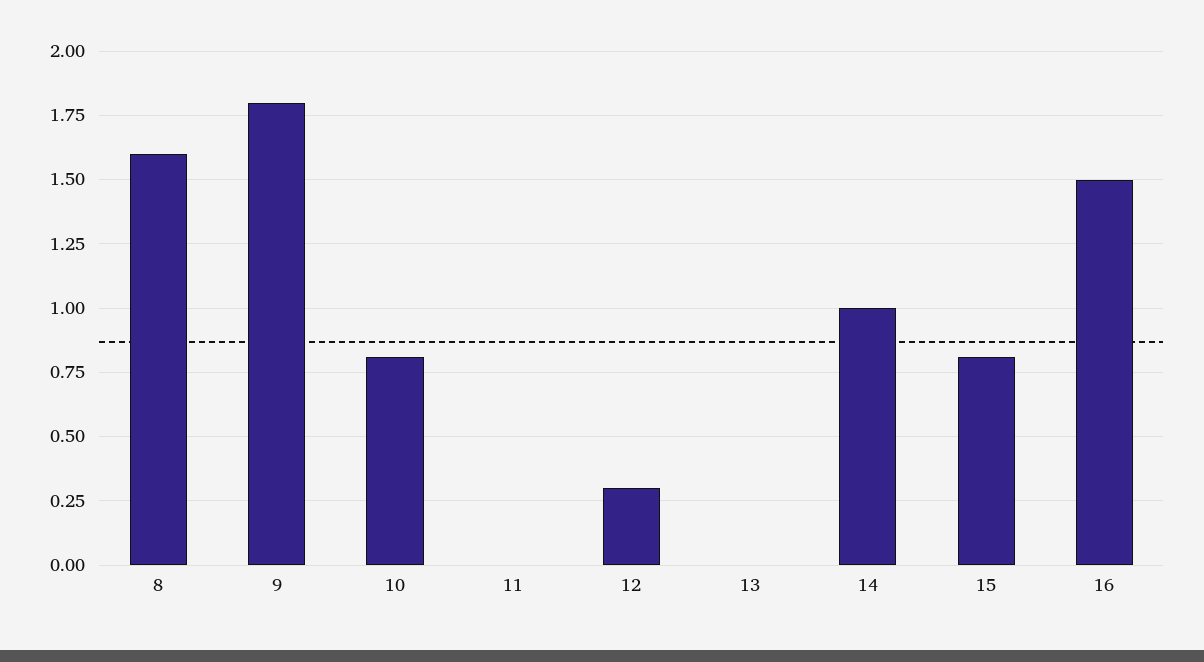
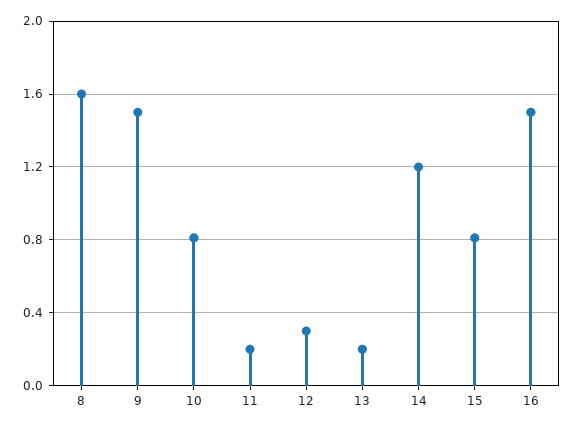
  {
    "8": 1.6,
-   "9": 1.8,
+   "9": 1.5,
    "10": 0.8,
-   "11": 0,
+   "11": 0.2,
    "12": 0.3,
-   "13": 0,
+   "13": 0.2,
-   "14": 1,
+   "14": 1.2,
    "15": 0.8,
    "16": 1.5
  }

